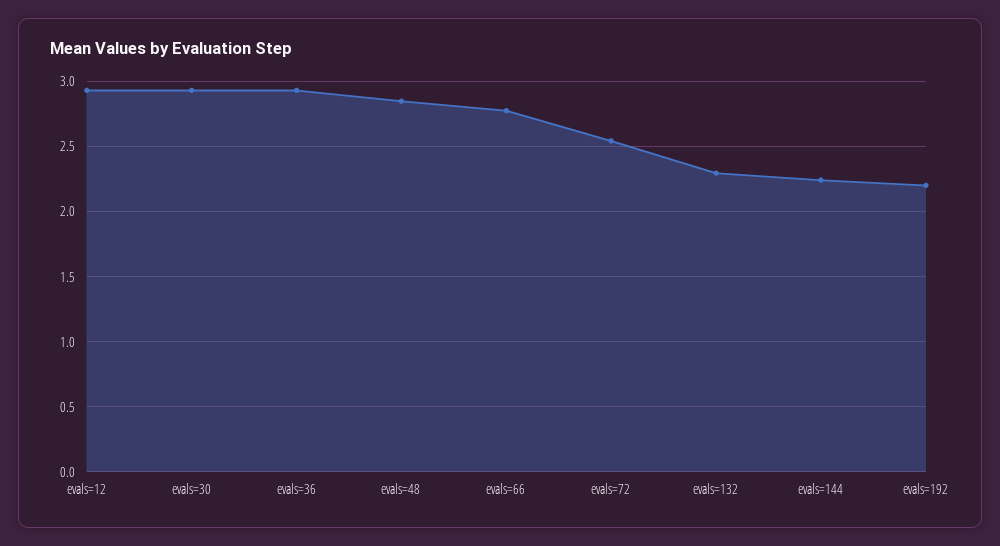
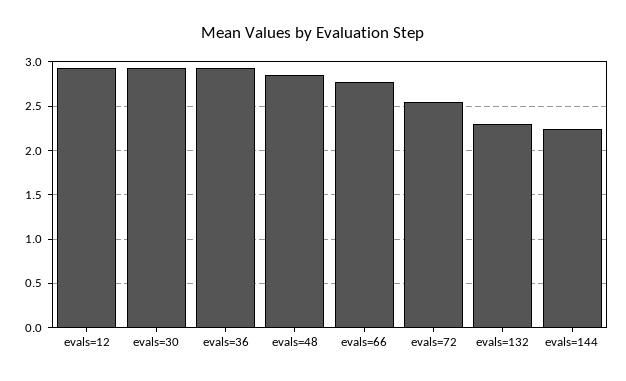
  {
    "evals=12": 2.95,
    "evals=30": 2.95,
    "evals=36": 2.95,
    "evals=48": 2.85,
    "evals=66": 2.8,
    "evals=72": 2.55,
    "evals=132": 2.3,
-   "evals=144": 2.25,
+   "evals=144": 2.25
-   "evals=192": 2.2
  }

